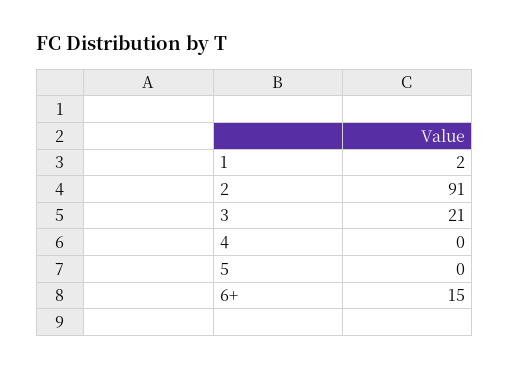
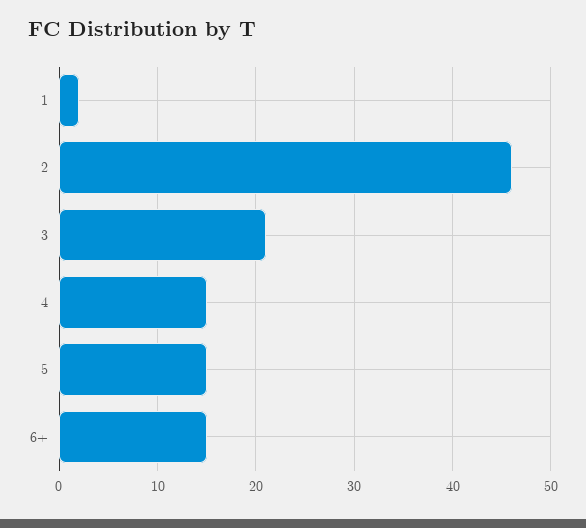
  {
    "1": 2,
-   "2": 91,
+   "2": 46,
    "3": 21,
-   "4": 0,
+   "4": 15,
-   "5": 0,
+   "5": 15,
    "6+": 15
  }

